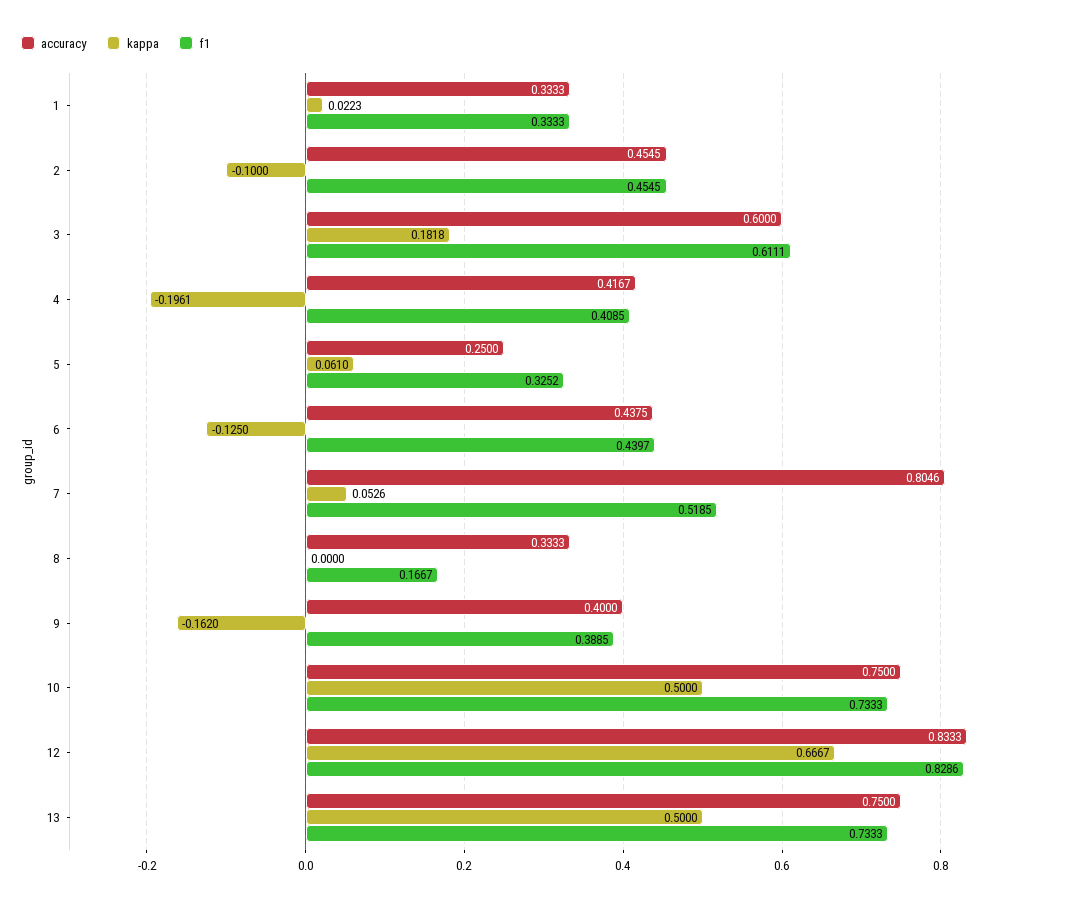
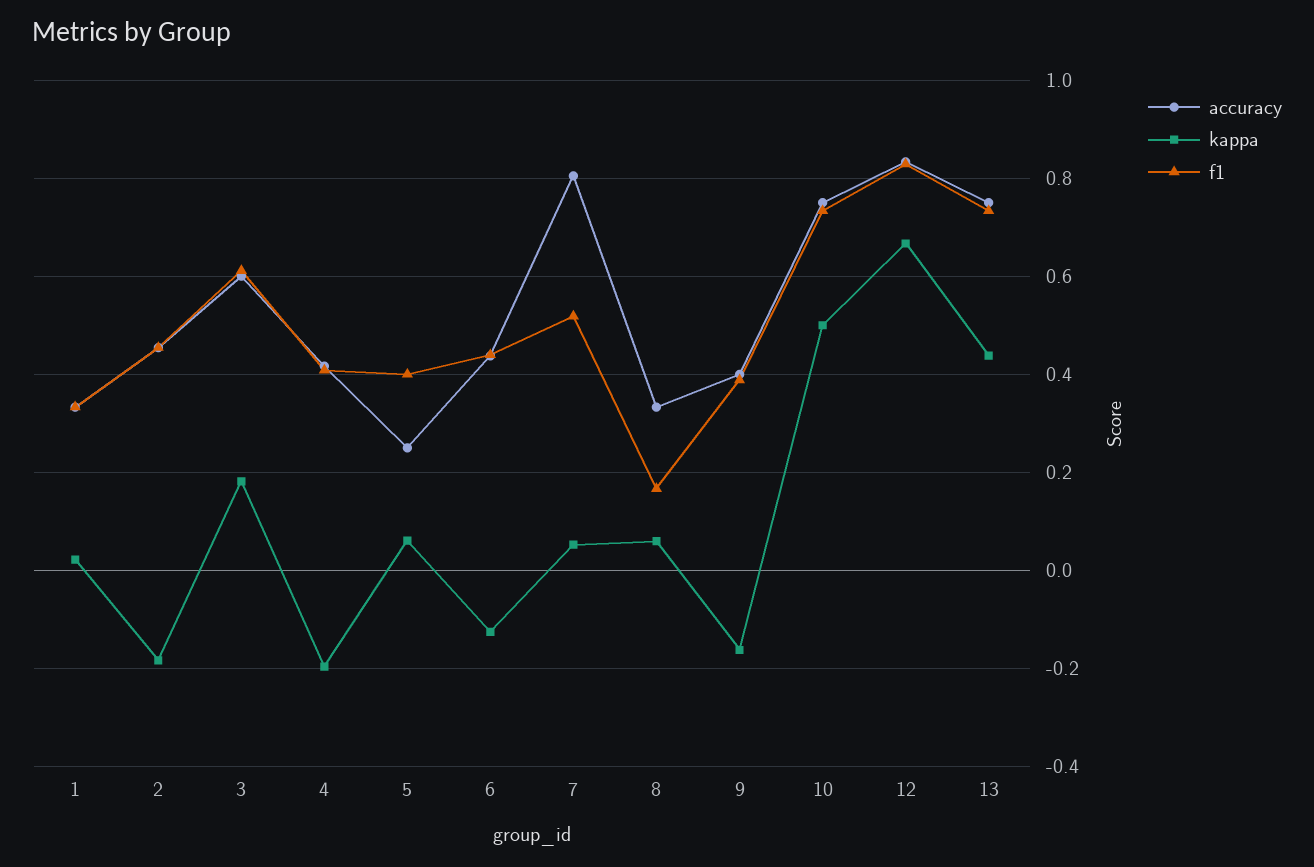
  {
    "accuracy": {
      "1": 0.3333,
      "2": 0.4545,
      "3": 0.6,
      "4": 0.4167,
      "5": 0.25,
      "6": 0.4375,
      "7": 0.8046,
      "8": 0.3333,
      "9": 0.4,
      "10": 0.75,
      "12": 0.8333,
      "13": 0.75
    },
    "kappa": {
      "1": 0.0223,
-     "2": -0.1,
+     "2": -0.18,
      "3": 0.1818,
      "4": -0.1961,
      "5": 0.061,
      "6": -0.125,
      "7": 0.0526,
-     "8": 0,
+     "8": 0.06,
      "9": -0.162,
      "10": 0.5,
      "12": 0.6667,
-     "13": 0.5
+     "13": 0.44
    },
    "f1": {
      "1": 0.3333,
      "2": 0.4545,
      "3": 0.6111,
      "4": 0.4085,
-     "5": 0.3252,
+     "5": 0.4,
      "6": 0.4397,
      "7": 0.5185,
      "8": 0.1667,
      "9": 0.3885,
      "10": 0.7333,
      "12": 0.8286,
      "13": 0.7333
    }
  }

